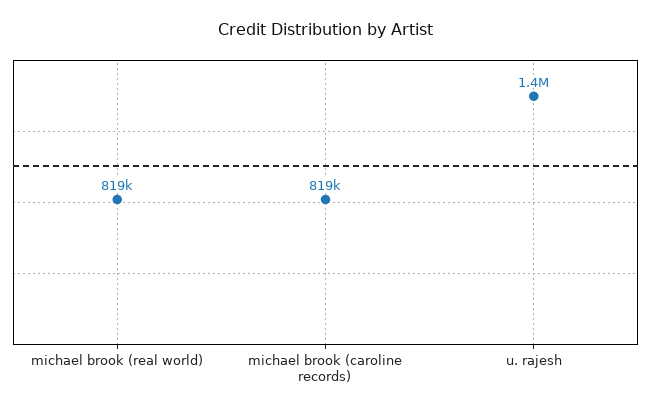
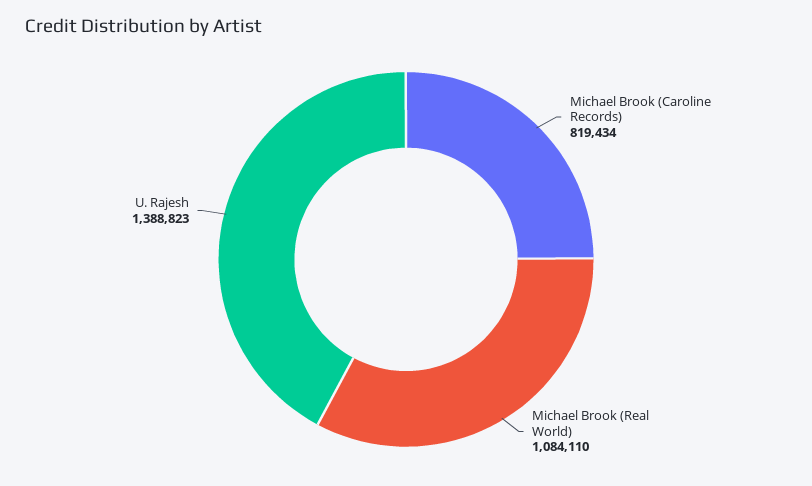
  {
-   "michael brook (real world)": 819000,
+   "michael brook (real world)": 1084110,
    "michael brook (caroline records)": 819434,
    "u. rajesh": 1388823
  }

